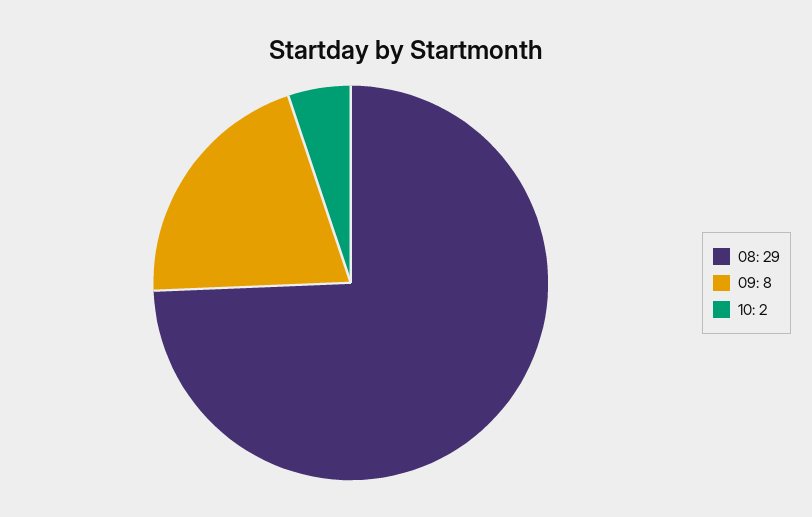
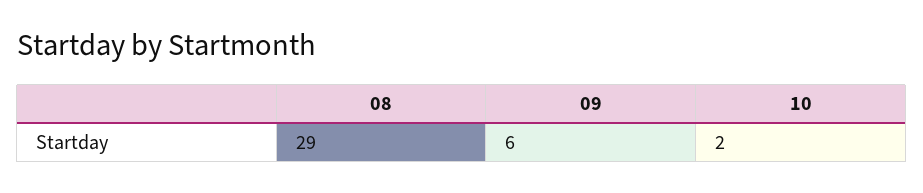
  {
    "08": 29,
-   "09": 8,
+   "09": 6,
    "10": 2
  }

